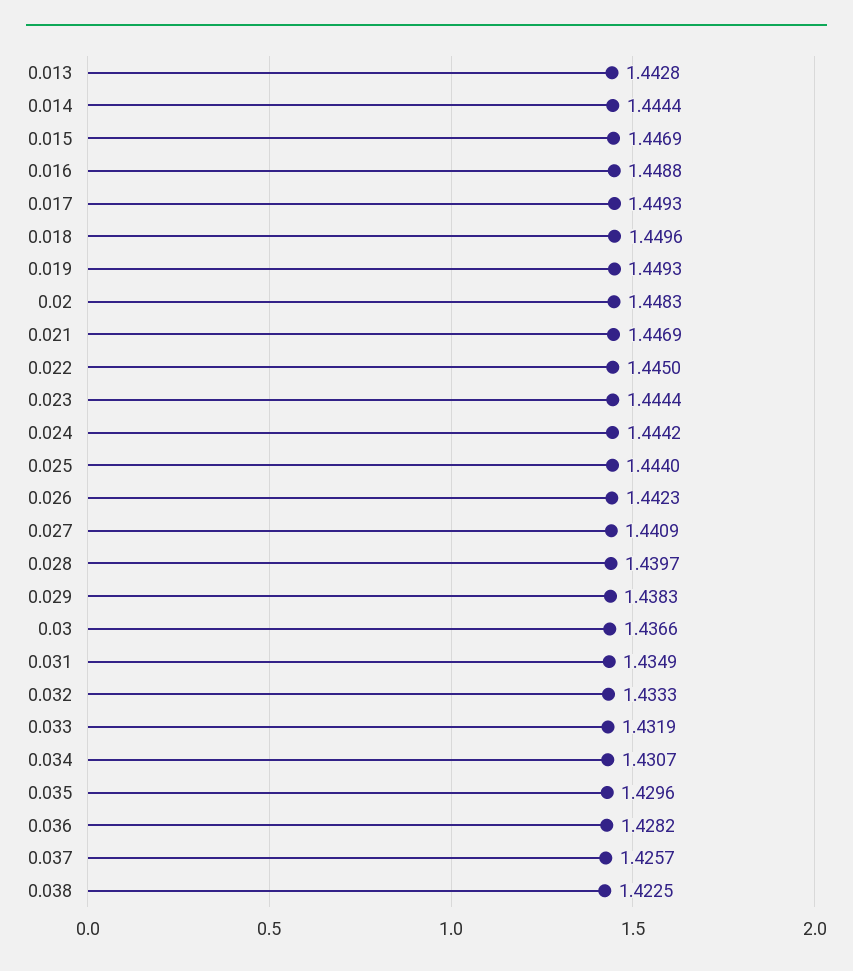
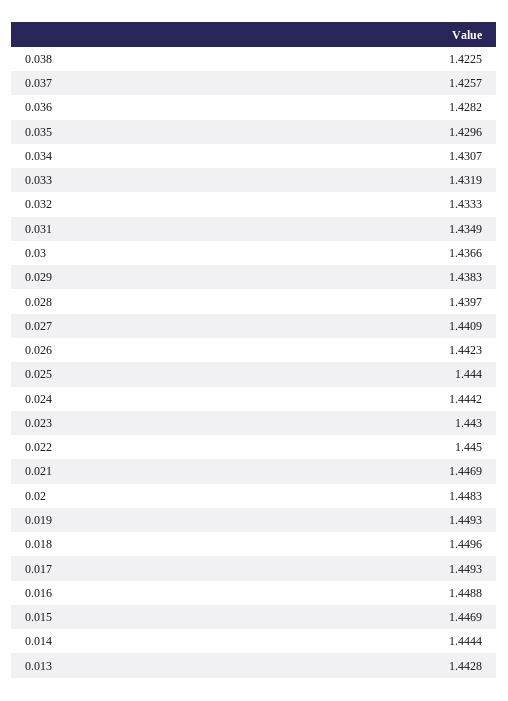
  {
    "0.013": 1.4428,
    "0.014": 1.4444,
    "0.015": 1.4469,
    "0.016": 1.4488,
    "0.017": 1.4493,
    "0.018": 1.4496,
    "0.019": 1.4493,
    "0.02": 1.4483,
    "0.021": 1.4469,
    "0.022": 1.445,
-   "0.023": 1.4444,
+   "0.023": 1.443,
    "0.024": 1.4442,
    "0.025": 1.444,
    "0.026": 1.4423,
    "0.027": 1.4409,
    "0.028": 1.4397,
    "0.029": 1.4383,
    "0.03": 1.4366,
    "0.031": 1.4349,
    "0.032": 1.4333,
    "0.033": 1.4319,
    "0.034": 1.4307,
    "0.035": 1.4296,
    "0.036": 1.4282,
    "0.037": 1.4257,
    "0.038": 1.4225
  }

